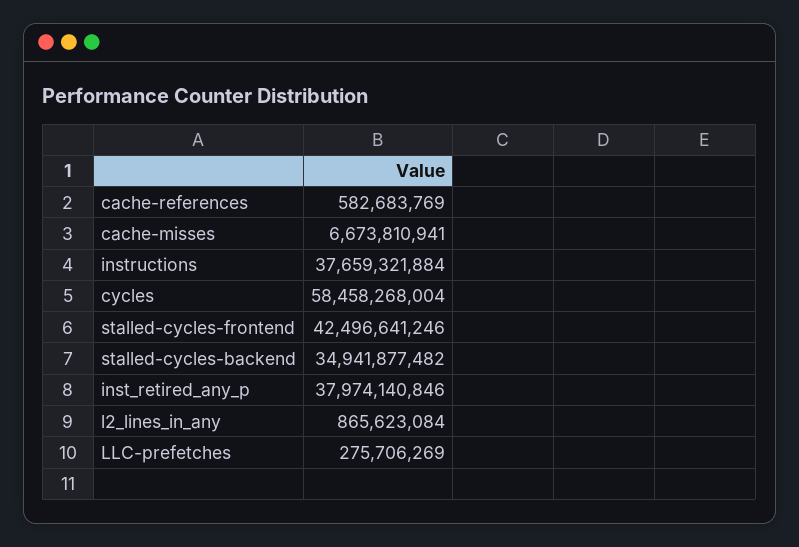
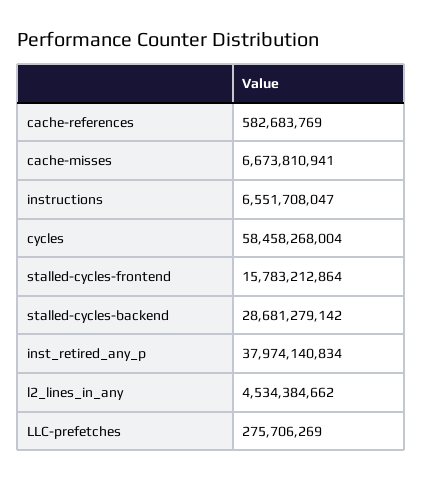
  {
    "cache-references": 582683769,
    "cache-misses": 6673810941,
-   "instructions": 37659321884,
+   "instructions": 6551708047,
    "cycles": 58458268004,
-   "stalled-cycles-frontend": 42496641246,
+   "stalled-cycles-frontend": 15783212864,
-   "stalled-cycles-backend": 34941877482,
+   "stalled-cycles-backend": 28681279142,
-   "inst_retired_any_p": 37974140846,
+   "inst_retired_any_p": 37974140834,
-   "l2_lines_in_any": 865623084,
+   "l2_lines_in_any": 4534384662,
    "LLC-prefetches": 275706269
  }

